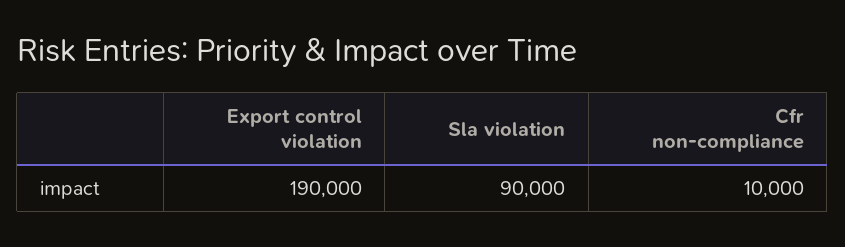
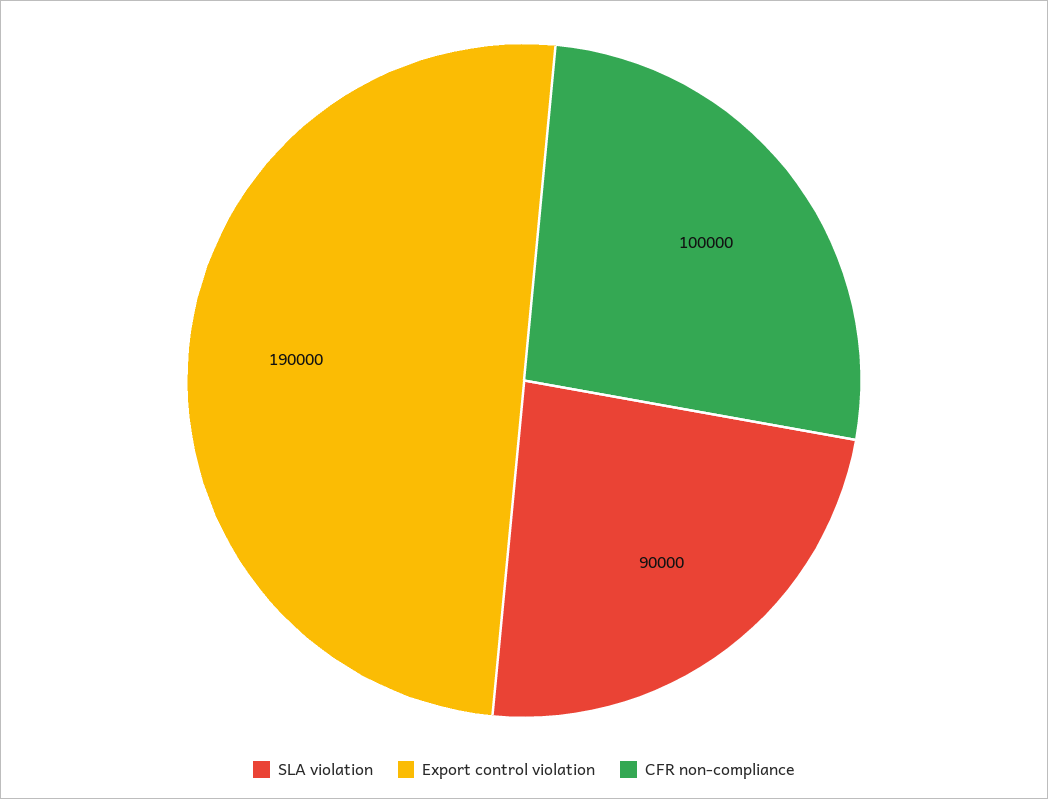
  {
    "Export control violation": 190000,
    "Sla violation": 90000,
-   "Cfr non-compliance": 10000
+   "Cfr non-compliance": 100000
  }

